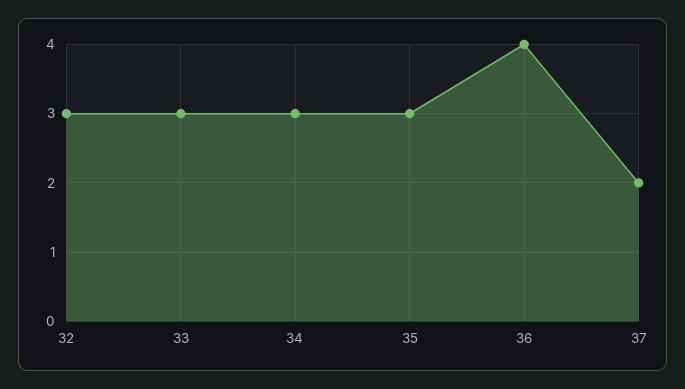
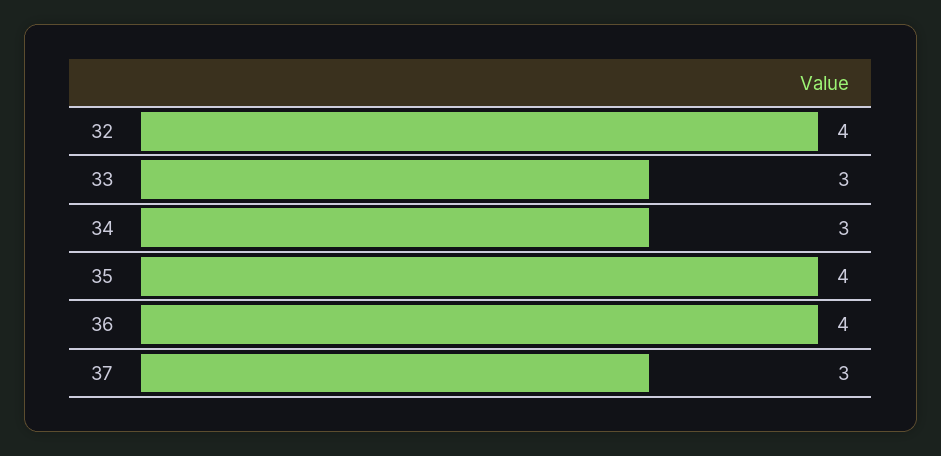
  {
-   "32": 3,
+   "32": 4,
    "33": 3,
    "34": 3,
-   "35": 3,
+   "35": 4,
    "36": 4,
-   "37": 2
+   "37": 3
  }

